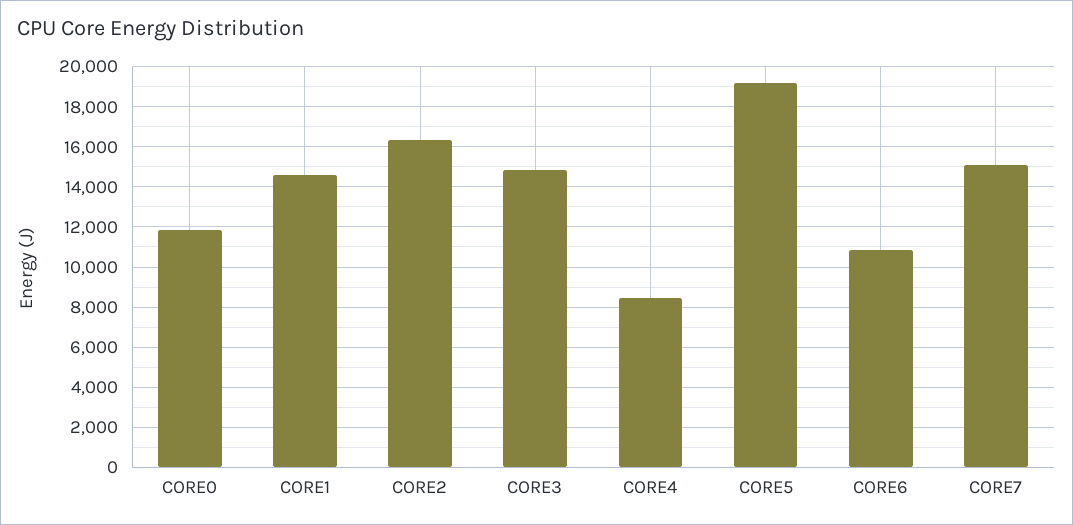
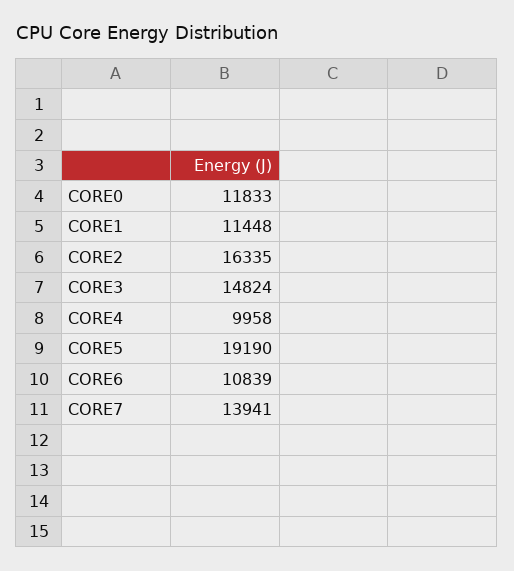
  {
    "CORE0": 11833,
-   "CORE1": 14500,
+   "CORE1": 11448,
    "CORE2": 16335,
    "CORE3": 14824,
-   "CORE4": 8500,
+   "CORE4": 9958,
    "CORE5": 19190,
    "CORE6": 10839,
-   "CORE7": 15000
+   "CORE7": 13941
  }

